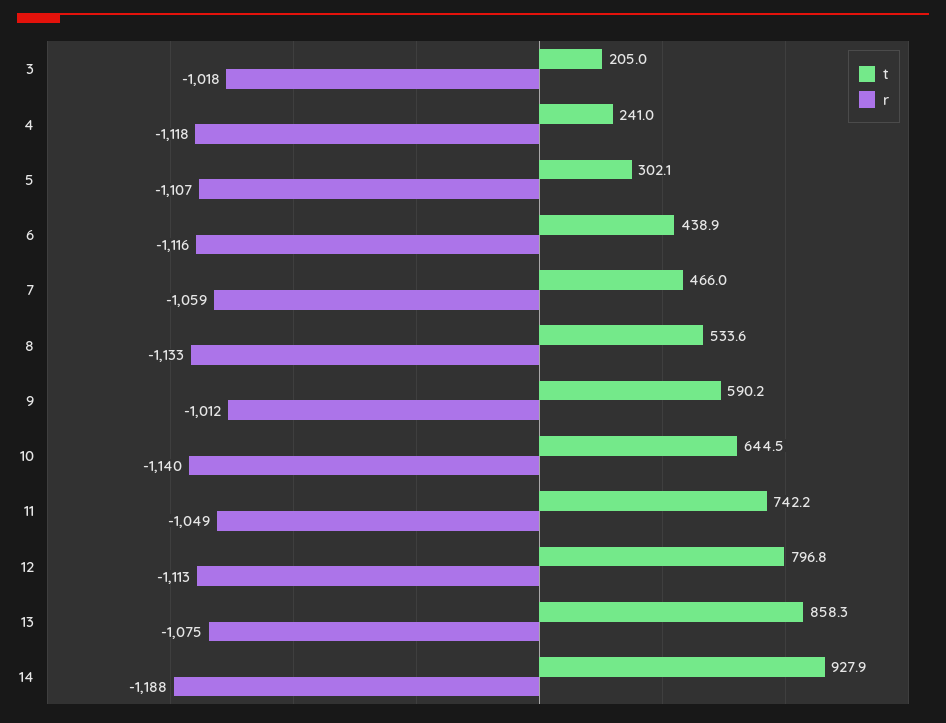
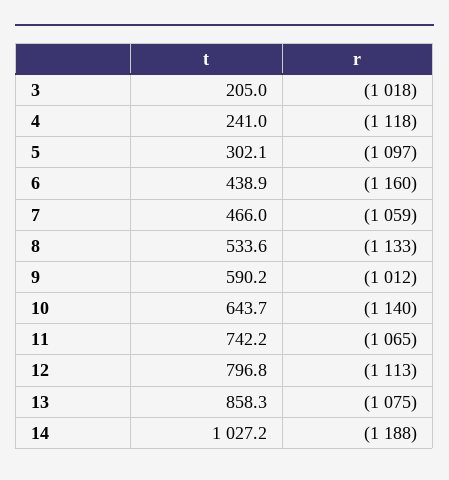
  {
    "t": {
      "3": 205,
      "4": 241,
      "5": 302.1,
      "6": 438.9,
      "7": 466,
      "8": 533.6,
      "9": 590.2,
-     "10": 644.5,
+     "10": 643.7,
      "11": 742.2,
      "12": 796.8,
      "13": 858.3,
-     "14": 927.9
+     "14": 1027.2
    },
    "r": {
      "3": -1018,
      "4": -1118,
-     "5": -1107,
+     "5": -1097,
-     "6": -1116,
+     "6": -1160,
      "7": -1059,
      "8": -1133,
      "9": -1012,
      "10": -1140,
-     "11": -1049,
+     "11": -1065,
      "12": -1113,
      "13": -1075,
      "14": -1188
    }
  }

